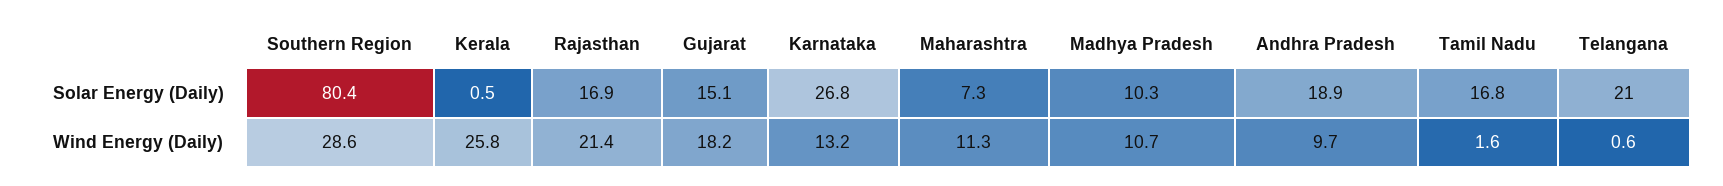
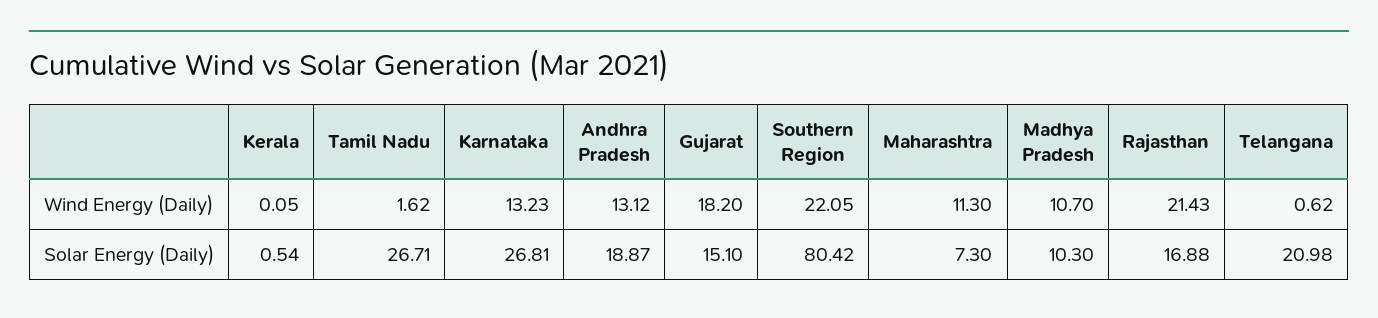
  {
    "Southern Region": {
      "Solar Energy (Daily)": 80.42,
-     "Wind Energy (Daily)": 28.6
+     "Wind Energy (Daily)": 22.05
    },
    "Kerala": {
      "Solar Energy (Daily)": 0.54,
-     "Wind Energy (Daily)": 25.8
+     "Wind Energy (Daily)": 0.05
    },
    "Rajasthan": {
      "Solar Energy (Daily)": 16.88,
      "Wind Energy (Daily)": 21.43
    },
    "Gujarat": {
      "Solar Energy (Daily)": 15.1,
      "Wind Energy (Daily)": 18.2
    },
    "Karnataka": {
      "Solar Energy (Daily)": 26.81,
      "Wind Energy (Daily)": 13.23
    },
    "Maharashtra": {
      "Solar Energy (Daily)": 7.3,
      "Wind Energy (Daily)": 11.3
    },
    "Madhya Pradesh": {
      "Solar Energy (Daily)": 10.3,
      "Wind Energy (Daily)": 10.7
    },
    "Andhra Pradesh": {
      "Solar Energy (Daily)": 18.87,
-     "Wind Energy (Daily)": 9.7
+     "Wind Energy (Daily)": 13.12
    },
    "Tamil Nadu": {
-     "Solar Energy (Daily)": 16.8,
+     "Solar Energy (Daily)": 26.71,
      "Wind Energy (Daily)": 1.62
    },
    "Telangana": {
      "Solar Energy (Daily)": 20.98,
      "Wind Energy (Daily)": 0.62
    }
  }

